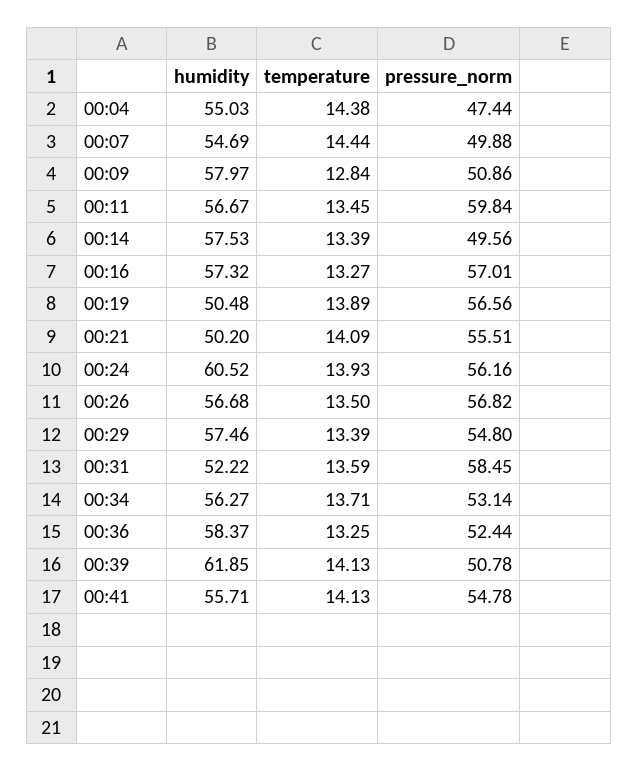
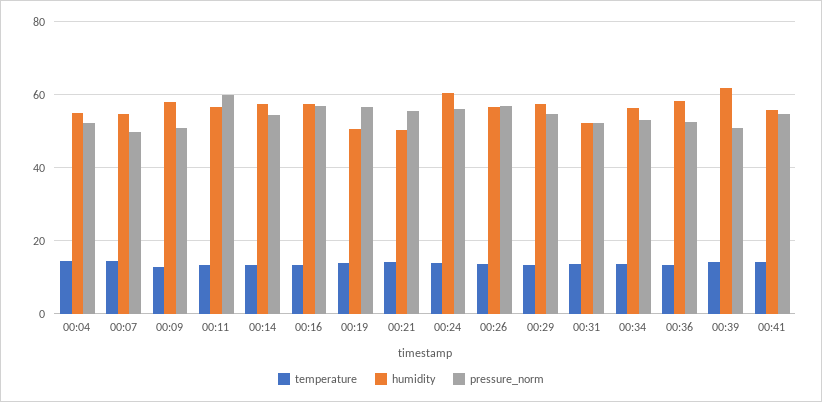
  {
    "humidity": {
      "00:04": 55.03,
      "00:07": 54.69,
      "00:09": 57.97,
      "00:11": 56.67,
      "00:14": 57.53,
      "00:16": 57.32,
      "00:19": 50.48,
      "00:21": 50.2,
      "00:24": 60.52,
      "00:26": 56.68,
      "00:29": 57.46,
      "00:31": 52.22,
      "00:34": 56.27,
      "00:36": 58.37,
      "00:39": 61.85,
      "00:41": 55.71
    },
    "temperature": {
      "00:04": 14.38,
      "00:07": 14.44,
      "00:09": 12.84,
      "00:11": 13.45,
      "00:14": 13.39,
      "00:16": 13.27,
      "00:19": 13.89,
      "00:21": 14.09,
      "00:24": 13.93,
      "00:26": 13.5,
      "00:29": 13.39,
      "00:31": 13.59,
      "00:34": 13.71,
      "00:36": 13.25,
      "00:39": 14.13,
      "00:41": 14.13
    },
    "pressure_norm": {
-     "00:04": 47.44,
+     "00:04": 52,
      "00:07": 49.88,
      "00:09": 50.86,
      "00:11": 59.84,
-     "00:14": 49.56,
+     "00:14": 54,
      "00:16": 57.01,
      "00:19": 56.56,
      "00:21": 55.51,
      "00:24": 56.16,
      "00:26": 56.82,
      "00:29": 54.8,
-     "00:31": 58.45,
+     "00:31": 52,
      "00:34": 53.14,
      "00:36": 52.44,
      "00:39": 50.78,
      "00:41": 54.78
    }
  }

